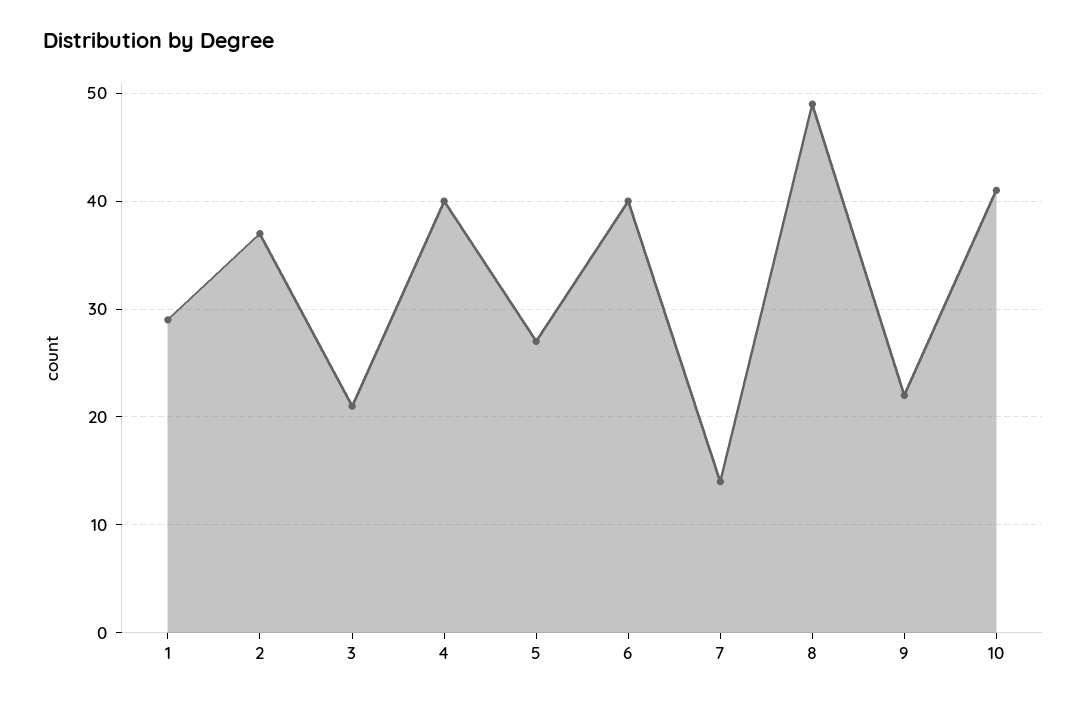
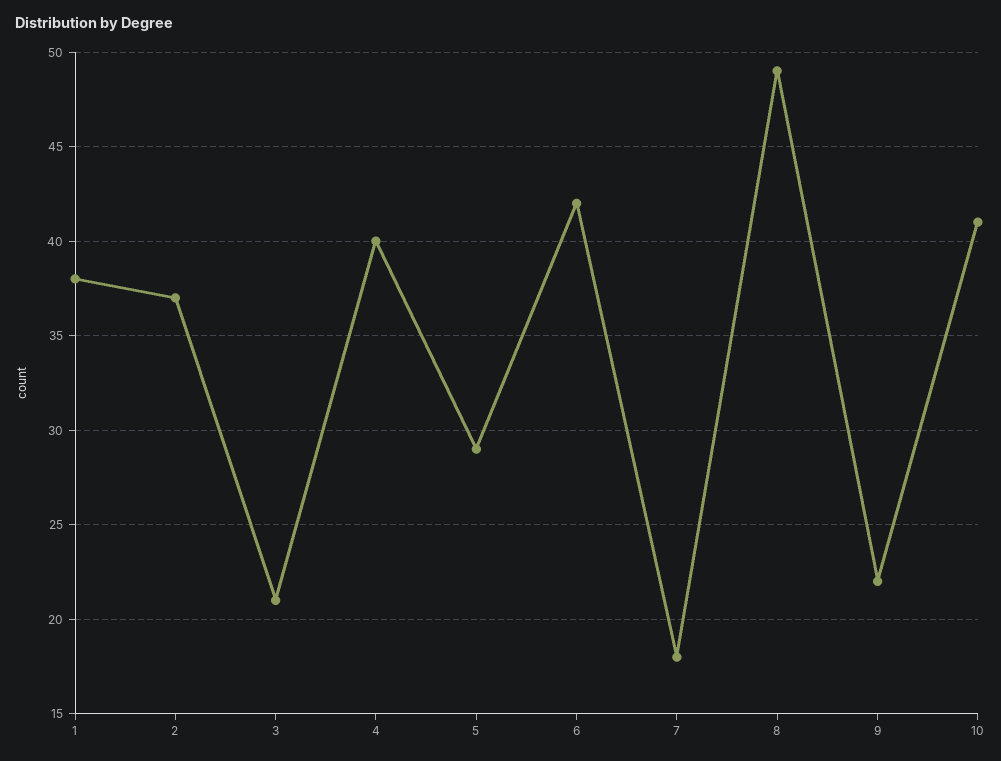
  {
-   "1": 29,
+   "1": 38,
    "2": 37,
    "3": 21,
    "4": 40,
-   "5": 27,
+   "5": 29,
-   "6": 40,
+   "6": 42,
-   "7": 14,
+   "7": 18,
    "8": 49,
    "9": 22,
    "10": 41
  }

